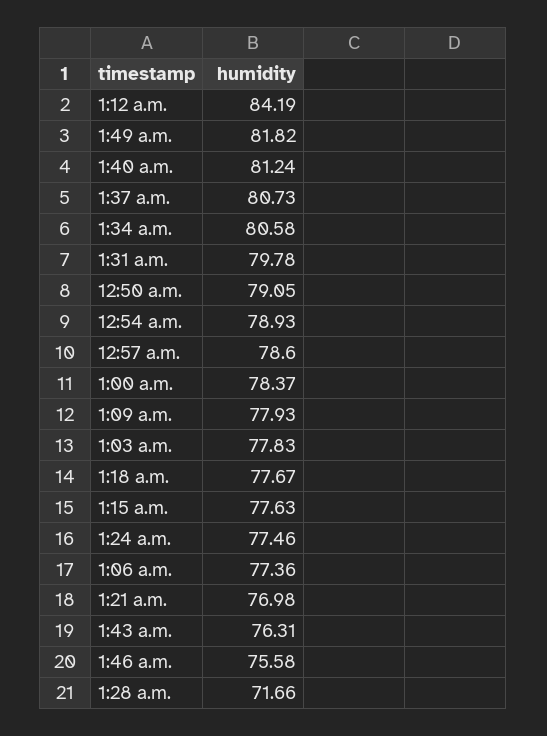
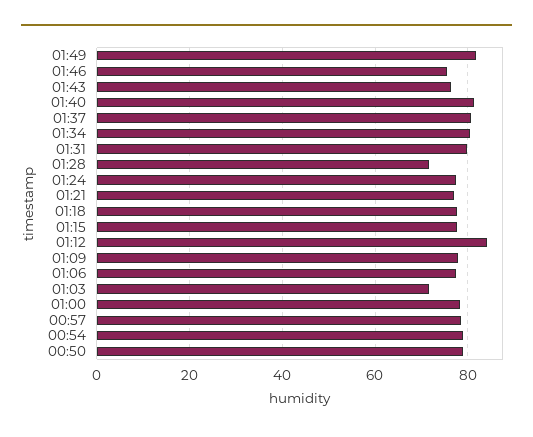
  {
    "1:12 a.m.": 84.19,
    "1:49 a.m.": 81.82,
    "1:40 a.m.": 81.24,
    "1:37 a.m.": 80.73,
    "1:34 a.m.": 80.58,
    "1:31 a.m.": 79.78,
    "12:50 a.m.": 79.05,
    "12:54 a.m.": 78.93,
    "12:57 a.m.": 78.6,
    "1:00 a.m.": 78.37,
    "1:09 a.m.": 77.93,
-   "1:03 a.m.": 77.83,
+   "1:03 a.m.": 72,
    "1:18 a.m.": 77.67,
    "1:15 a.m.": 77.63,
    "1:24 a.m.": 77.46,
    "1:06 a.m.": 77.36,
    "1:21 a.m.": 76.98,
    "1:43 a.m.": 76.31,
    "1:46 a.m.": 75.58,
    "1:28 a.m.": 71.66
  }

